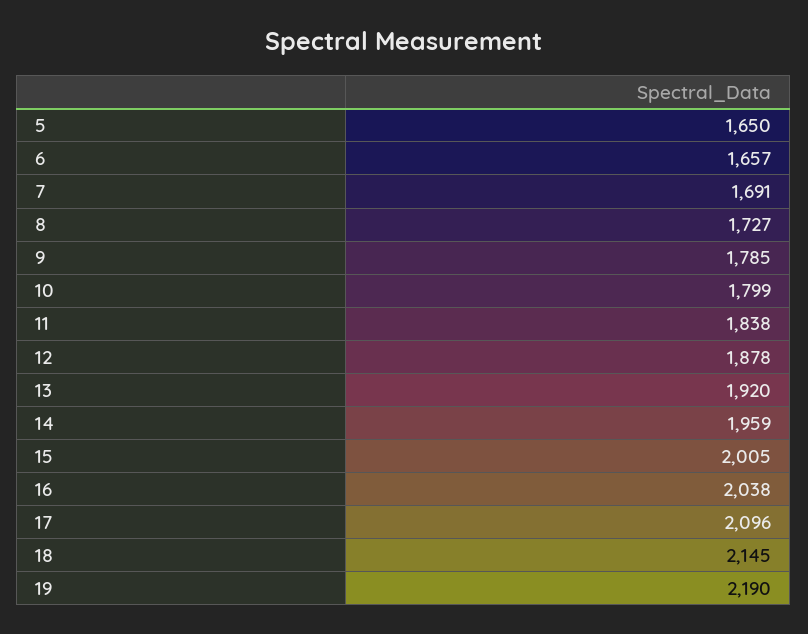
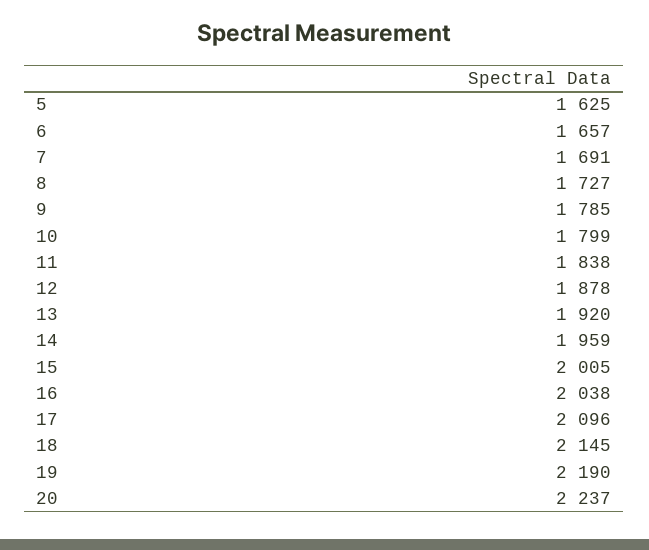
  {
-   "5": 1650,
+   "5": 1625,
    "6": 1657,
    "7": 1691,
    "8": 1727,
    "9": 1785,
    "10": 1799,
    "11": 1838,
    "12": 1878,
    "13": 1920,
    "14": 1959,
    "15": 2005,
    "16": 2038,
    "17": 2096,
    "18": 2145,
-   "19": 2190
+   "19": 2190,
+   "20": 2237
  }

